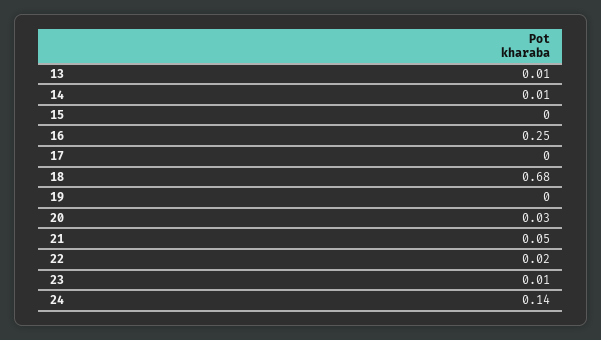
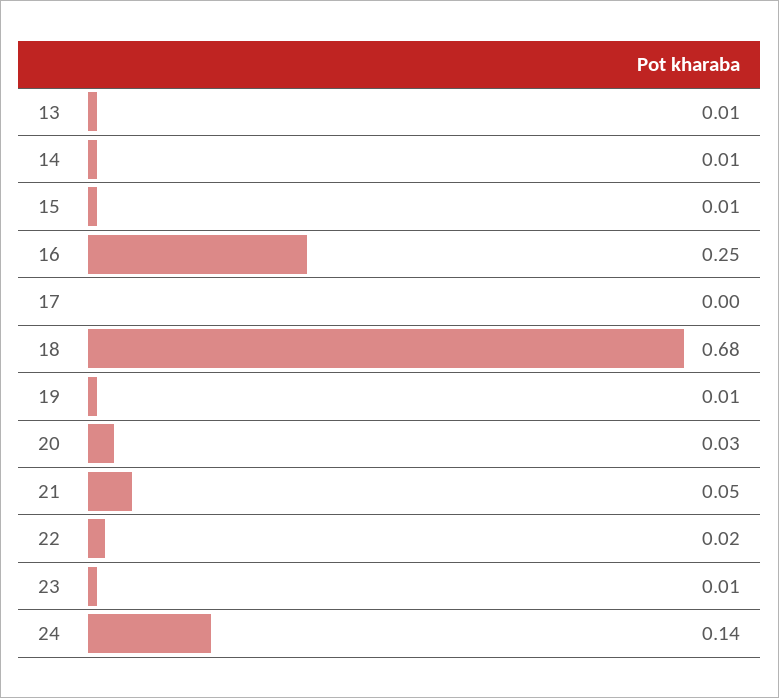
  {
    "13": 0.01,
    "14": 0.01,
-   "15": 0,
+   "15": 0.01,
    "16": 0.25,
    "17": 0,
    "18": 0.68,
-   "19": 0,
+   "19": 0.01,
    "20": 0.03,
    "21": 0.05,
    "22": 0.02,
    "23": 0.01,
    "24": 0.14
  }

